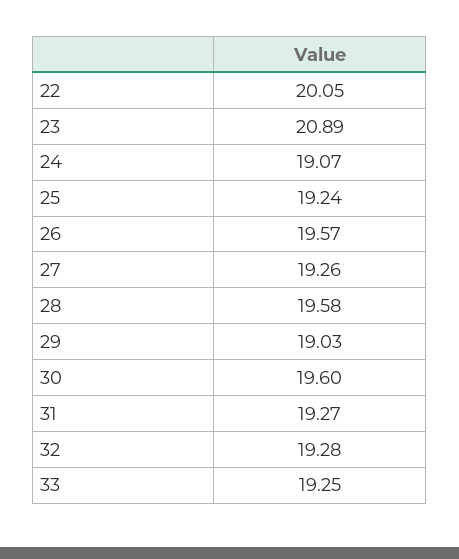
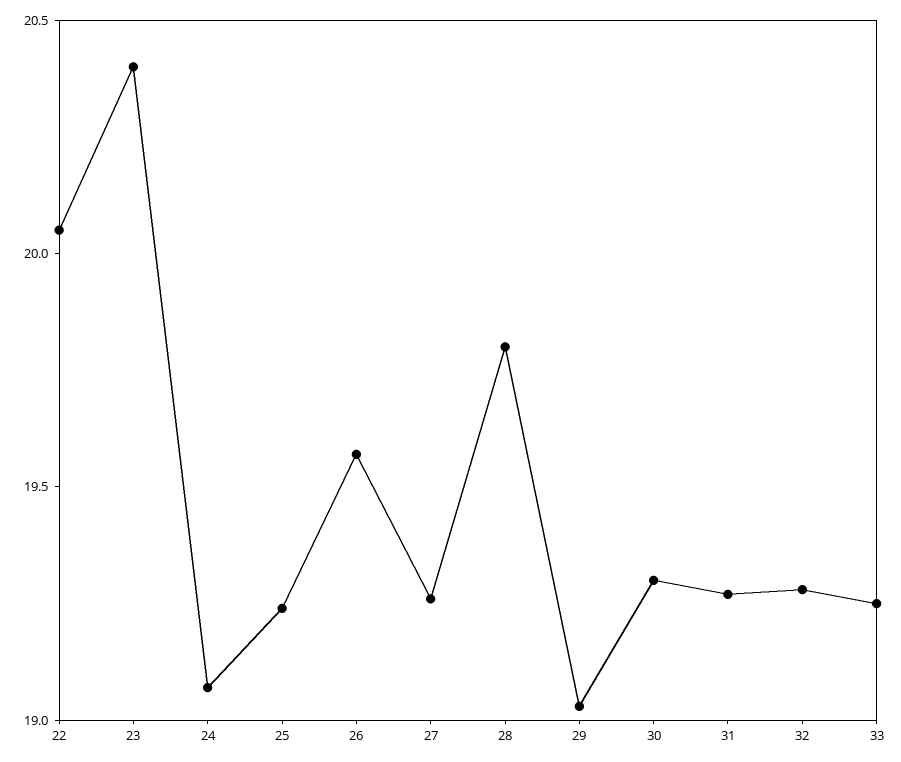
  {
    "22": 20.05,
-   "23": 20.89,
+   "23": 20.4,
    "24": 19.07,
    "25": 19.24,
    "26": 19.57,
    "27": 19.26,
-   "28": 19.58,
+   "28": 19.8,
    "29": 19.03,
-   "30": 19.6,
+   "30": 19.3,
    "31": 19.27,
    "32": 19.28,
    "33": 19.25
  }

